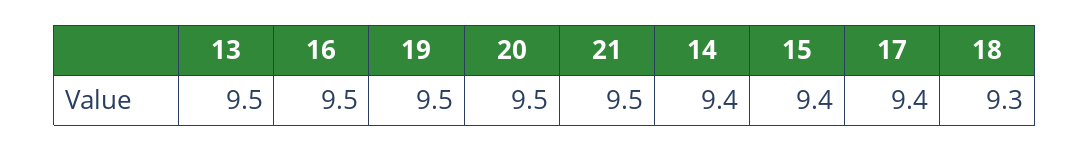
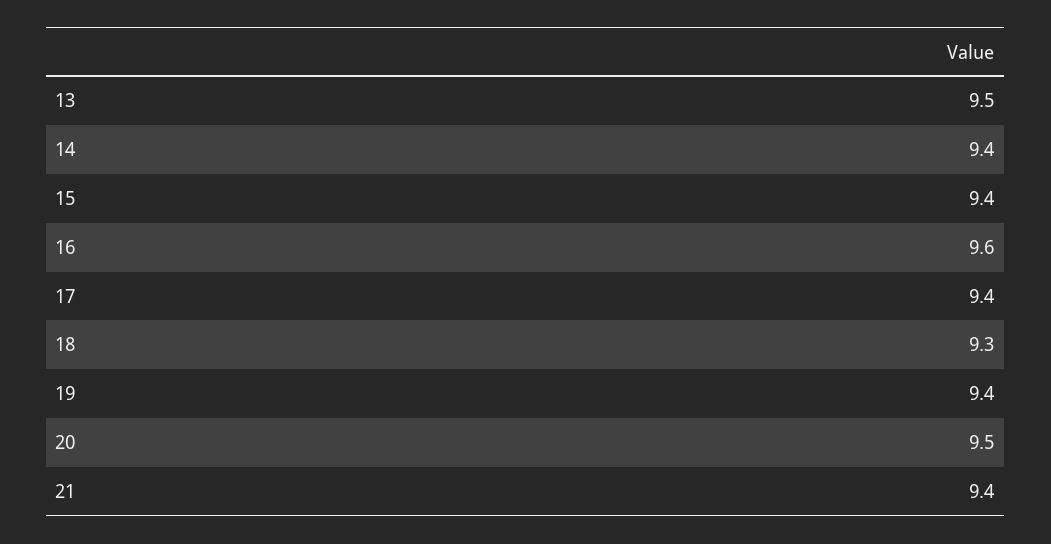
  {
    "13": 9.5,
-   "16": 9.5,
+   "16": 9.6,
-   "19": 9.5,
+   "19": 9.4,
    "20": 9.5,
-   "21": 9.5,
+   "21": 9.4,
    "14": 9.4,
    "15": 9.4,
    "17": 9.4,
    "18": 9.3
  }

